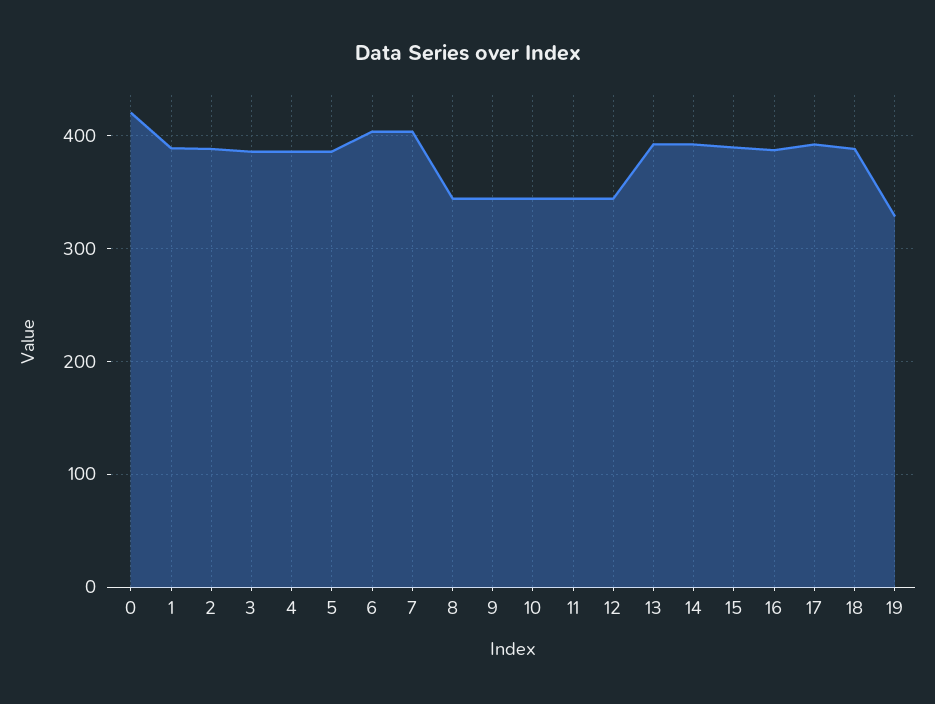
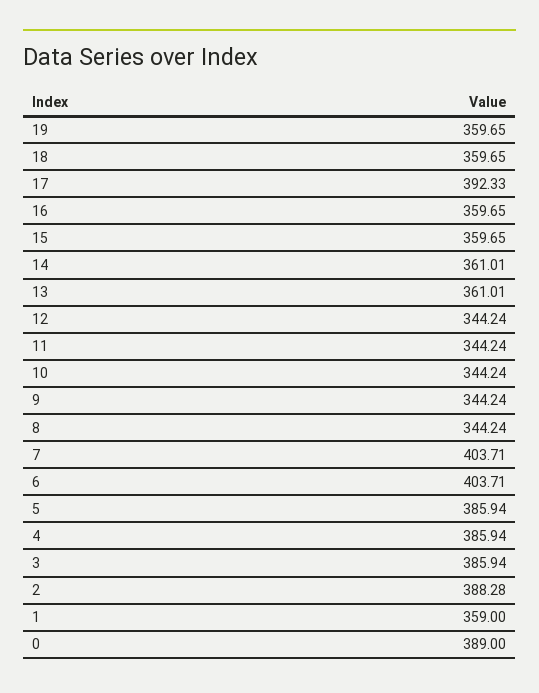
  {
-   "0": 420,
+   "0": 389,
-   "1": 390,
+   "1": 359,
    "2": 388.28,
    "3": 385.94,
    "4": 385.94,
    "5": 385.94,
    "6": 403.71,
    "7": 403.71,
    "8": 344.24,
    "9": 344.24,
    "10": 344.24,
    "11": 344.24,
    "12": 344.24,
-   "13": 390,
+   "13": 361.01,
-   "14": 390,
+   "14": 361.01,
-   "15": 390,
+   "15": 359.65,
-   "16": 390,
+   "16": 359.65,
    "17": 392.33,
-   "18": 390,
+   "18": 359.65,
-   "19": 330
+   "19": 359.65
  }

